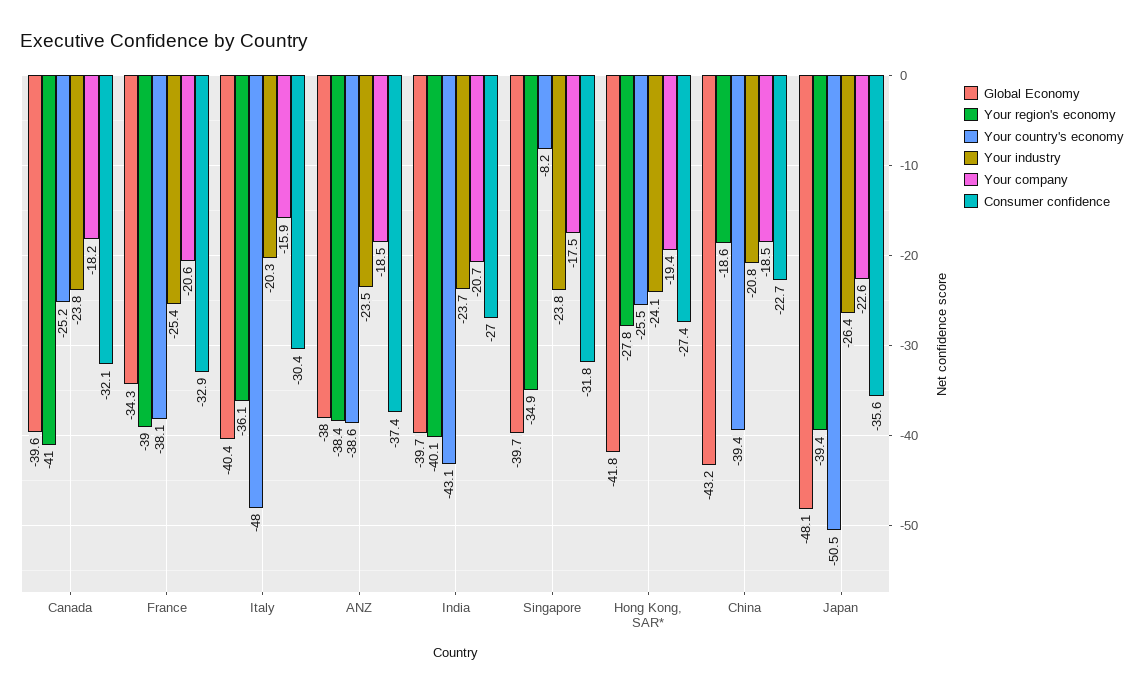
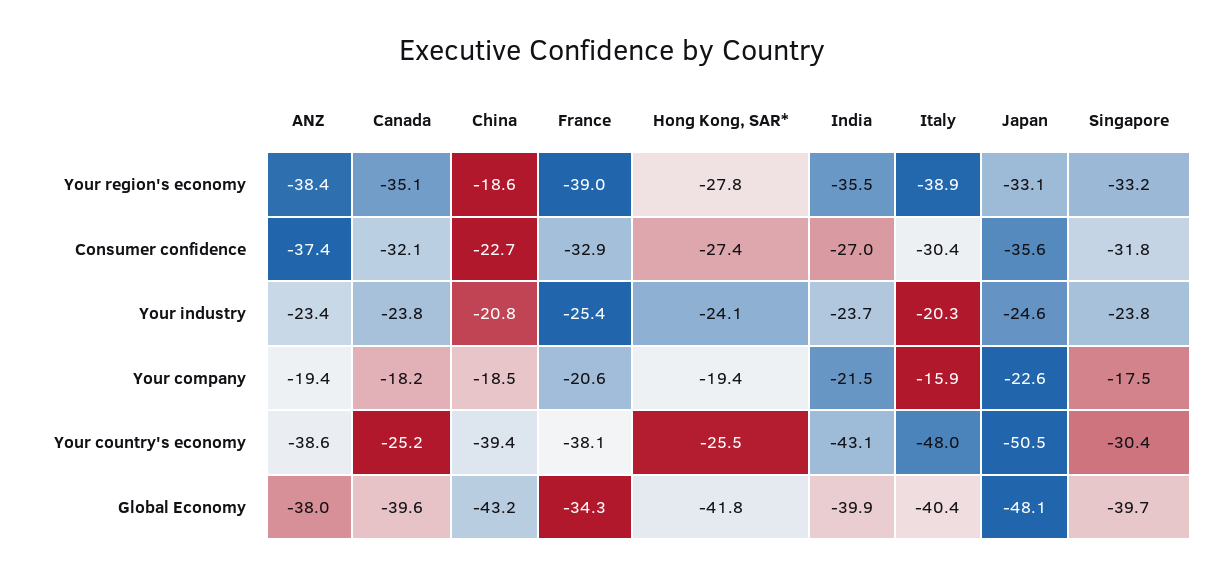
  {
    "Global Economy": {
      "Canada": -39.6,
      "France": -34.3,
      "Italy": -40.4,
      "ANZ": -38,
-     "India": -39.7,
+     "India": -39.9,
      "Singapore": -39.7,
      "Hong Kong, SAR*": -41.8,
      "China": -43.2,
      "Japan": -48.1
    },
    "Your region's economy": {
-     "Canada": -41,
+     "Canada": -35.1,
      "France": -39,
-     "Italy": -36.1,
+     "Italy": -38.9,
      "ANZ": -38.4,
-     "India": -40.1,
+     "India": -35.5,
-     "Singapore": -34.9,
+     "Singapore": -33.2,
      "Hong Kong, SAR*": -27.8,
      "China": -18.6,
-     "Japan": -39.4
+     "Japan": -33.1
    },
    "Your country's economy": {
      "Canada": -25.2,
      "France": -38.1,
      "Italy": -48,
      "ANZ": -38.6,
      "India": -43.1,
-     "Singapore": -8.2,
+     "Singapore": -30.4,
      "Hong Kong, SAR*": -25.5,
      "China": -39.4,
      "Japan": -50.5
    },
    "Your industry": {
      "Canada": -23.8,
      "France": -25.4,
      "Italy": -20.3,
-     "ANZ": -23.5,
+     "ANZ": -23.4,
      "India": -23.7,
      "Singapore": -23.8,
      "Hong Kong, SAR*": -24.1,
      "China": -20.8,
-     "Japan": -26.4
+     "Japan": -24.6
    },
    "Your company": {
      "Canada": -18.2,
      "France": -20.6,
      "Italy": -15.9,
-     "ANZ": -18.5,
+     "ANZ": -19.4,
-     "India": -20.7,
+     "India": -21.5,
      "Singapore": -17.5,
      "Hong Kong, SAR*": -19.4,
      "China": -18.5,
      "Japan": -22.6
    },
    "Consumer confidence": {
      "Canada": -32.1,
      "France": -32.9,
      "Italy": -30.4,
      "ANZ": -37.4,
      "India": -27,
      "Singapore": -31.8,
      "Hong Kong, SAR*": -27.4,
      "China": -22.7,
      "Japan": -35.6
    }
  }

